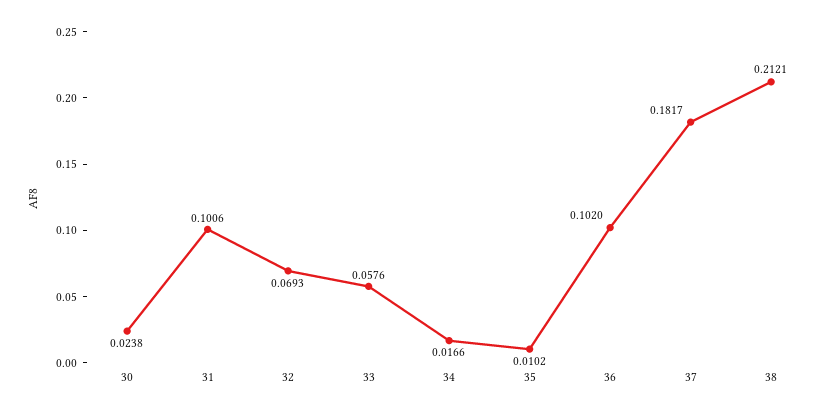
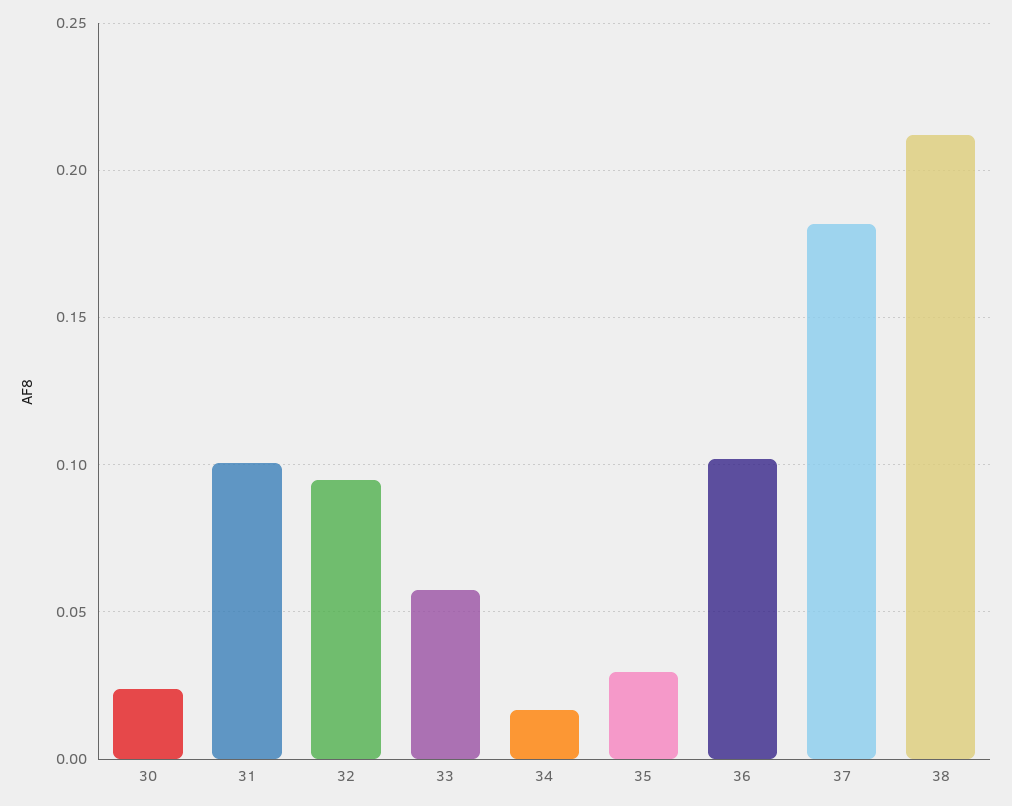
  {
    "30": 0.0238,
    "31": 0.1006,
-   "32": 0.0693,
+   "32": 0.095,
    "33": 0.0576,
    "34": 0.0166,
-   "35": 0.0102,
+   "35": 0.03,
    "36": 0.102,
    "37": 0.1817,
    "38": 0.2121
  }

